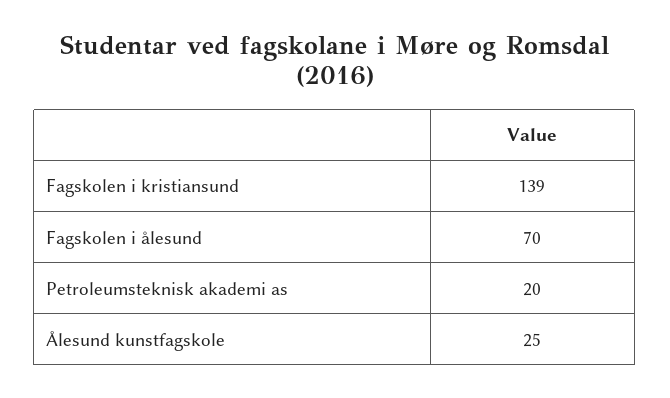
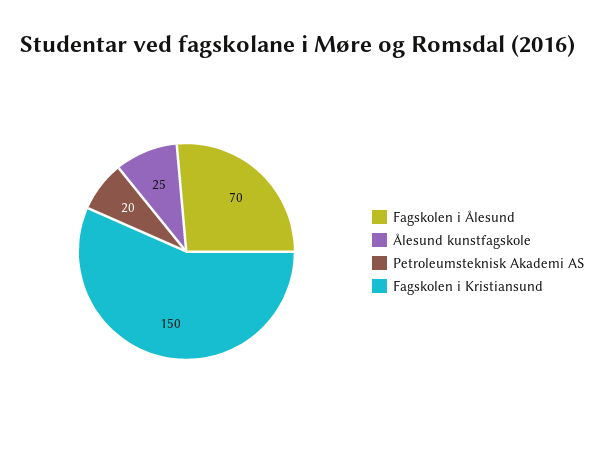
  {
-   "Fagskolen i kristiansund": 139,
+   "Fagskolen i kristiansund": 150,
    "Fagskolen i ålesund": 70,
    "Petroleumsteknisk akademi as": 20,
    "Ålesund kunstfagskole": 25
  }

